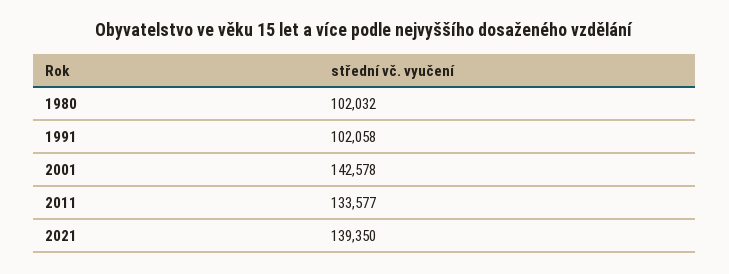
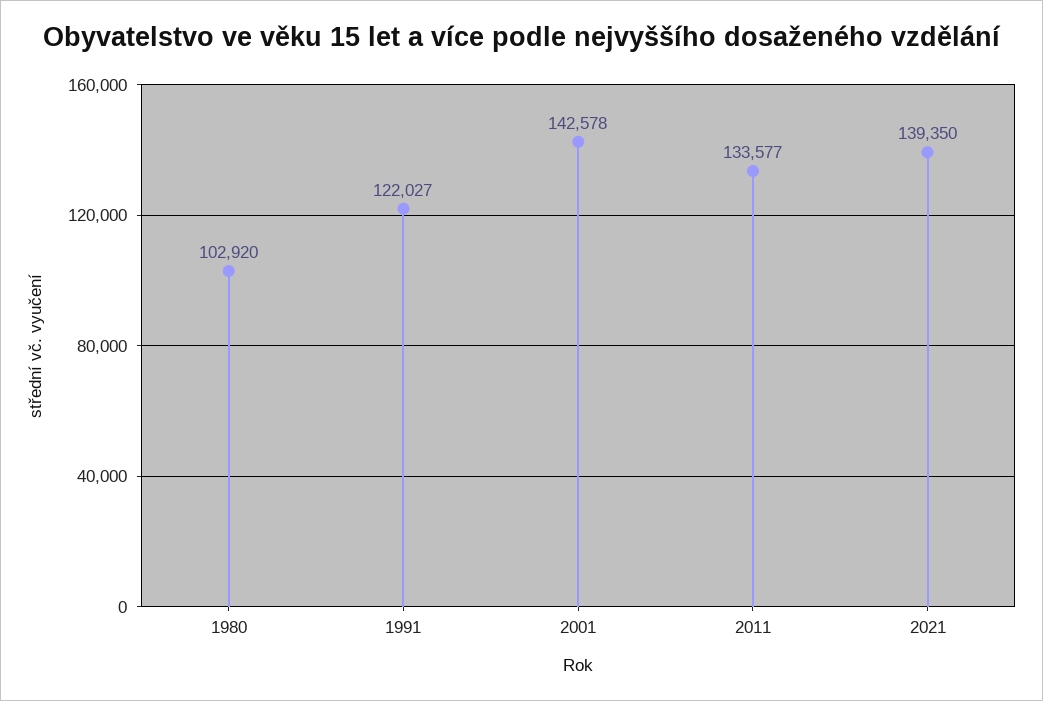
  {
-   "1980": 102032,
+   "1980": 102920,
-   "1991": 102058,
+   "1991": 122027,
    "2001": 142578,
    "2011": 133577,
    "2021": 139350
  }

